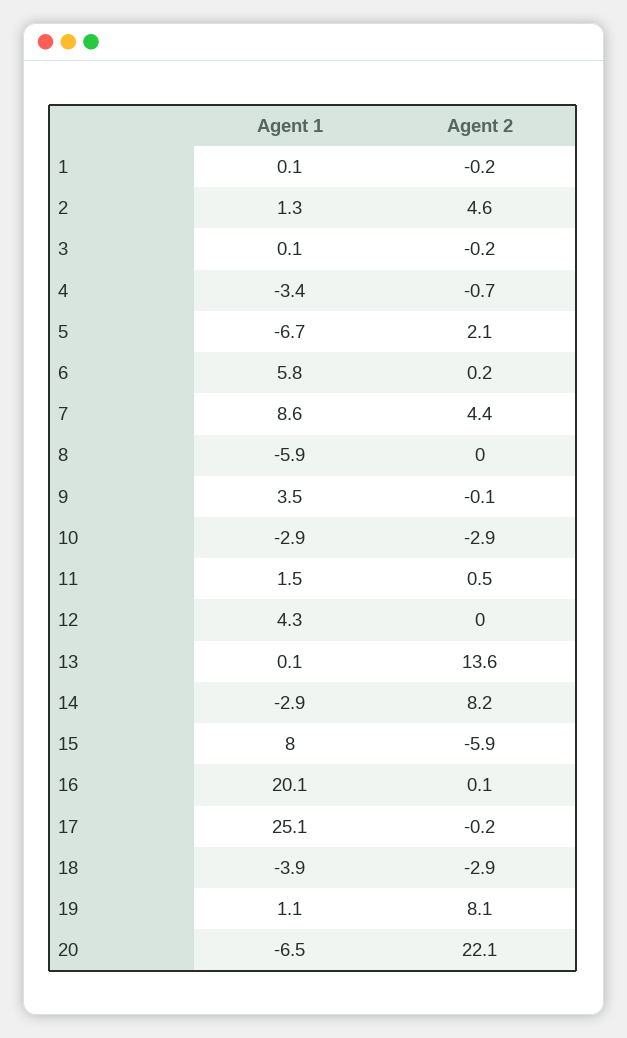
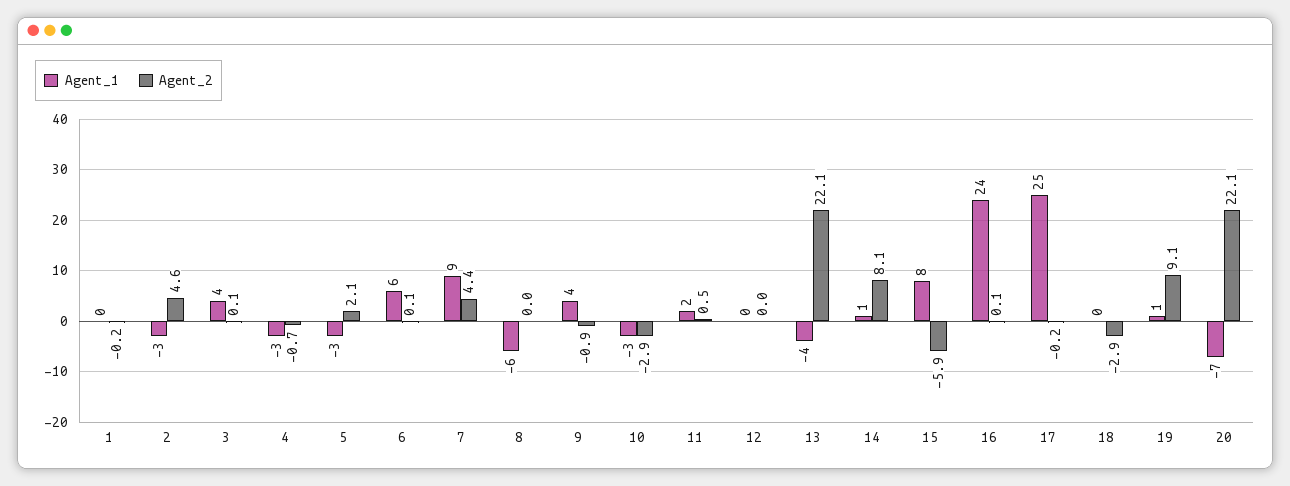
  {
    "Agent 1": {
      "1": 0.1,
-     "2": 1.3,
+     "2": -3,
-     "3": 0.1,
+     "3": 4,
      "4": -3.4,
-     "5": -6.7,
+     "5": -3,
      "6": 5.8,
      "7": 8.6,
      "8": -5.9,
      "9": 3.5,
      "10": -2.9,
      "11": 1.5,
-     "12": 4.3,
+     "12": 0,
-     "13": 0.1,
+     "13": -4,
-     "14": -2.9,
+     "14": 1,
      "15": 8,
-     "16": 20.1,
+     "16": 24,
      "17": 25.1,
-     "18": -3.9,
+     "18": 0,
      "19": 1.1,
      "20": -6.5
    },
    "Agent 2": {
      "1": -0.2,
      "2": 4.6,
-     "3": -0.2,
+     "3": 0.1,
      "4": -0.7,
      "5": 2.1,
-     "6": 0.2,
+     "6": 0.1,
      "7": 4.4,
      "8": 0,
-     "9": -0.1,
+     "9": -0.9,
      "10": -2.9,
      "11": 0.5,
      "12": 0,
-     "13": 13.6,
+     "13": 22.1,
-     "14": 8.2,
+     "14": 8.1,
      "15": -5.9,
      "16": 0.1,
      "17": -0.2,
      "18": -2.9,
-     "19": 8.1,
+     "19": 9.1,
      "20": 22.1
    }
  }

